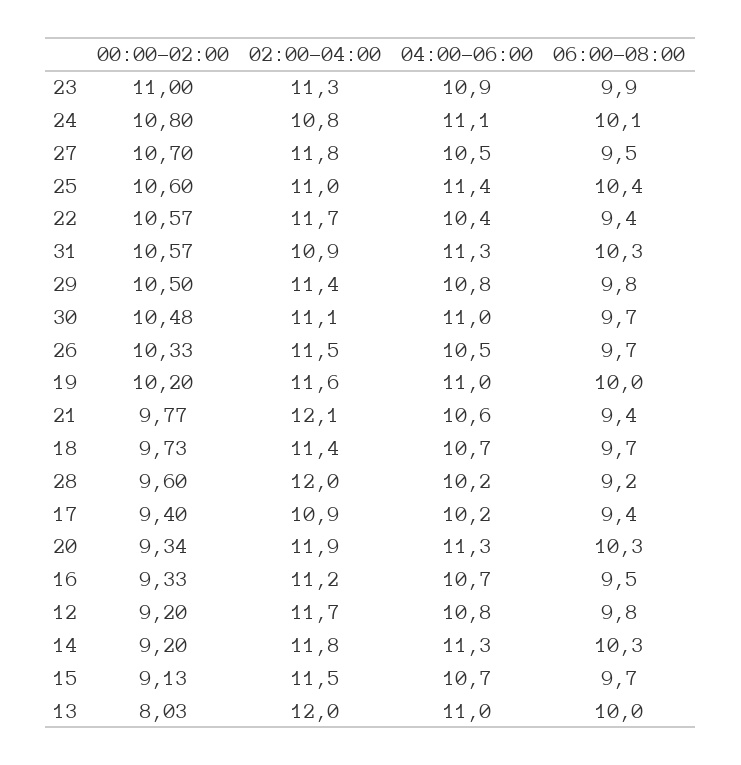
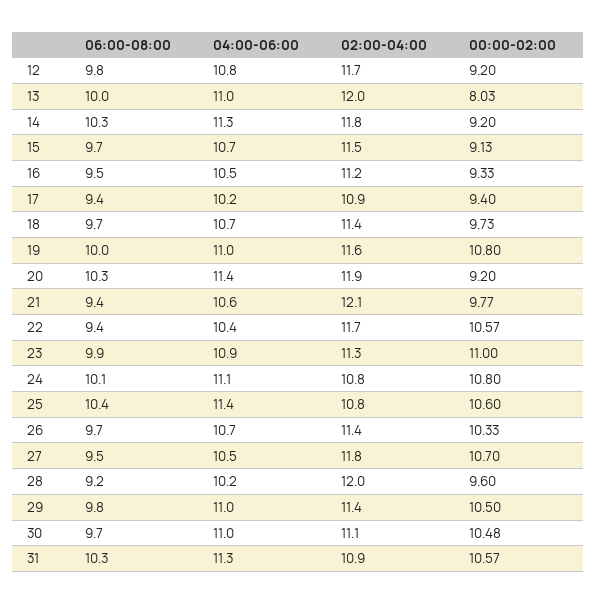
  {
    "00:00-02:00": {
      "23": 11,
      "24": 10.8,
      "27": 10.7,
      "25": 10.6,
      "22": 10.57,
      "31": 10.57,
      "29": 10.5,
      "30": 10.48,
      "26": 10.33,
-     "19": 10.2,
+     "19": 10.8,
      "21": 9.77,
      "18": 9.73,
      "28": 9.6,
      "17": 9.4,
-     "20": 9.34,
+     "20": 9.2,
      "16": 9.33,
      "12": 9.2,
      "14": 9.2,
      "15": 9.13,
      "13": 8.03
    },
    "02:00-04:00": {
      "23": 11.3,
      "24": 10.8,
      "27": 11.8,
-     "25": 11,
+     "25": 10.8,
      "22": 11.7,
      "31": 10.9,
      "29": 11.4,
      "30": 11.1,
-     "26": 11.5,
+     "26": 11.4,
      "19": 11.6,
      "21": 12.1,
      "18": 11.4,
      "28": 12,
      "17": 10.9,
      "20": 11.9,
      "16": 11.2,
      "12": 11.7,
      "14": 11.8,
      "15": 11.5,
      "13": 12
    },
    "04:00-06:00": {
      "23": 10.9,
      "24": 11.1,
      "27": 10.5,
      "25": 11.4,
      "22": 10.4,
      "31": 11.3,
-     "29": 10.8,
+     "29": 11,
      "30": 11,
-     "26": 10.5,
+     "26": 10.7,
      "19": 11,
      "21": 10.6,
      "18": 10.7,
      "28": 10.2,
      "17": 10.2,
-     "20": 11.3,
+     "20": 11.4,
-     "16": 10.7,
+     "16": 10.5,
      "12": 10.8,
      "14": 11.3,
      "15": 10.7,
      "13": 11
    },
    "06:00-08:00": {
      "23": 9.9,
      "24": 10.1,
      "27": 9.5,
      "25": 10.4,
      "22": 9.4,
      "31": 10.3,
      "29": 9.8,
      "30": 9.7,
      "26": 9.7,
      "19": 10,
      "21": 9.4,
      "18": 9.7,
      "28": 9.2,
      "17": 9.4,
      "20": 10.3,
      "16": 9.5,
      "12": 9.8,
      "14": 10.3,
      "15": 9.7,
      "13": 10
    }
  }

